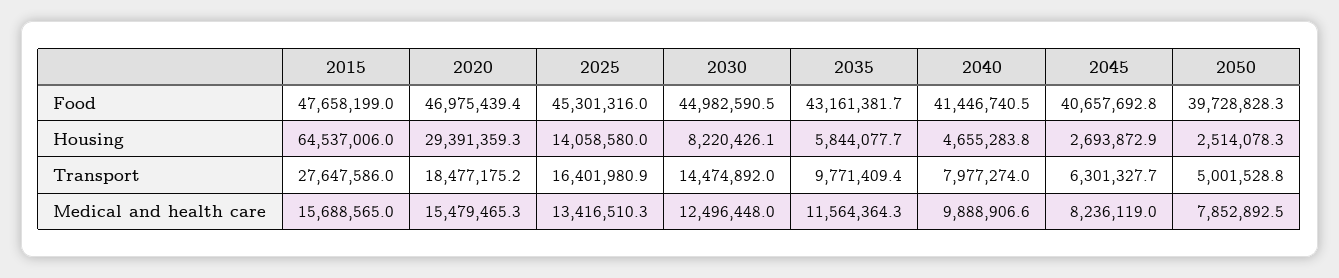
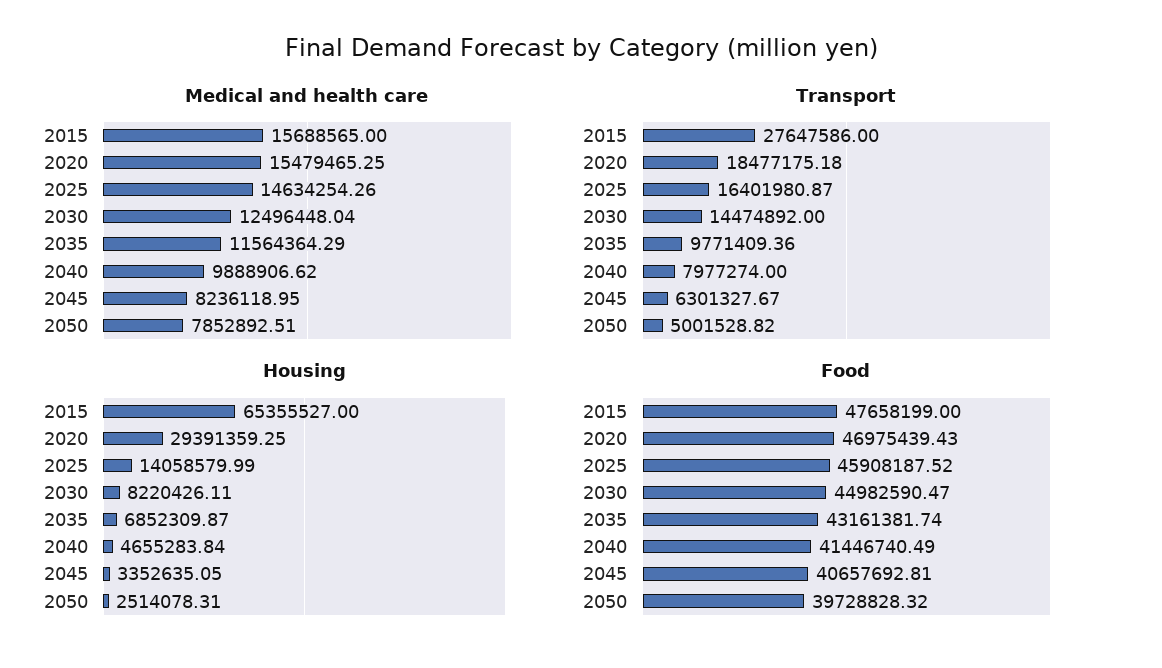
  {
    "Food": {
      "2015": 47658199,
      "2020": 46975439.43,
-     "2025": 45301316,
+     "2025": 45908187.52,
      "2030": 44982590.47,
      "2035": 43161381.74,
      "2040": 41446740.49,
      "2045": 40657692.81,
      "2050": 39728828.32
    },
    "Housing": {
-     "2015": 64537006,
+     "2015": 65355527,
      "2020": 29391359.25,
      "2025": 14058579.99,
      "2030": 8220426.11,
-     "2035": 5844077.7,
+     "2035": 6852309.87,
      "2040": 4655283.84,
-     "2045": 2693872.9,
+     "2045": 3352635.05,
      "2050": 2514078.31
    },
    "Transport": {
      "2015": 27647586,
      "2020": 18477175.18,
      "2025": 16401980.87,
      "2030": 14474892,
      "2035": 9771409.36,
      "2040": 7977274,
      "2045": 6301327.67,
      "2050": 5001528.82
    },
    "Medical and health care": {
      "2015": 15688565,
      "2020": 15479465.25,
-     "2025": 13416510.3,
+     "2025": 14634254.26,
      "2030": 12496448.04,
      "2035": 11564364.29,
      "2040": 9888906.62,
      "2045": 8236118.95,
      "2050": 7852892.51
    }
  }

